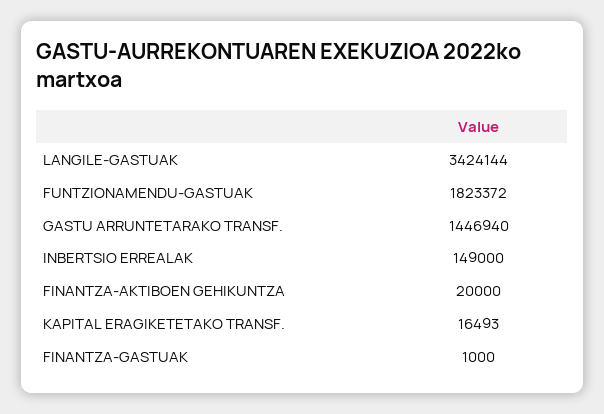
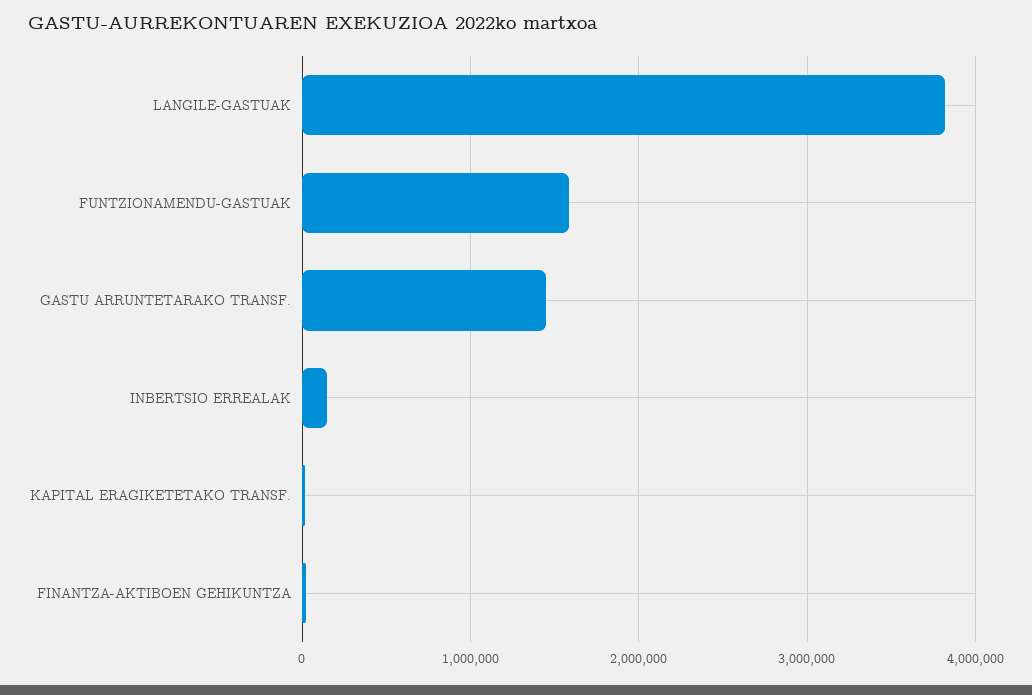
  {
-   "LANGILE-GASTUAK": 3424144,
+   "LANGILE-GASTUAK": 3800000,
-   "FUNTZIONAMENDU-GASTUAK": 1823372,
+   "FUNTZIONAMENDU-GASTUAK": 1600000,
    "GASTU ARRUNTETARAKO TRANSF.": 1446940,
    "INBERTSIO ERREALAK": 149000,
    "FINANTZA-AKTIBOEN GEHIKUNTZA": 20000,
-   "KAPITAL ERAGIKETETAKO TRANSF.": 16493,
+   "KAPITAL ERAGIKETETAKO TRANSF.": 16493
-   "FINANTZA-GASTUAK": 1000
  }

